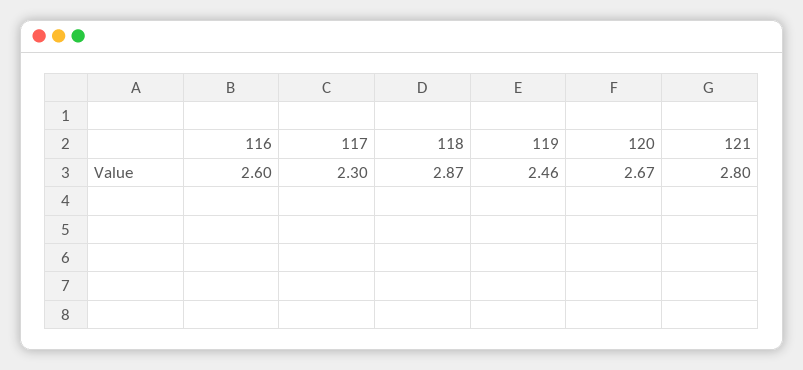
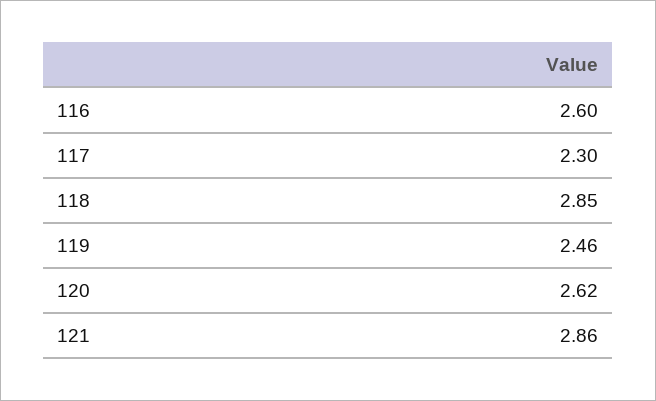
  {
    "116": 2.6,
    "117": 2.3,
-   "118": 2.87,
+   "118": 2.85,
    "119": 2.46,
-   "120": 2.67,
+   "120": 2.62,
-   "121": 2.8
+   "121": 2.86
  }

